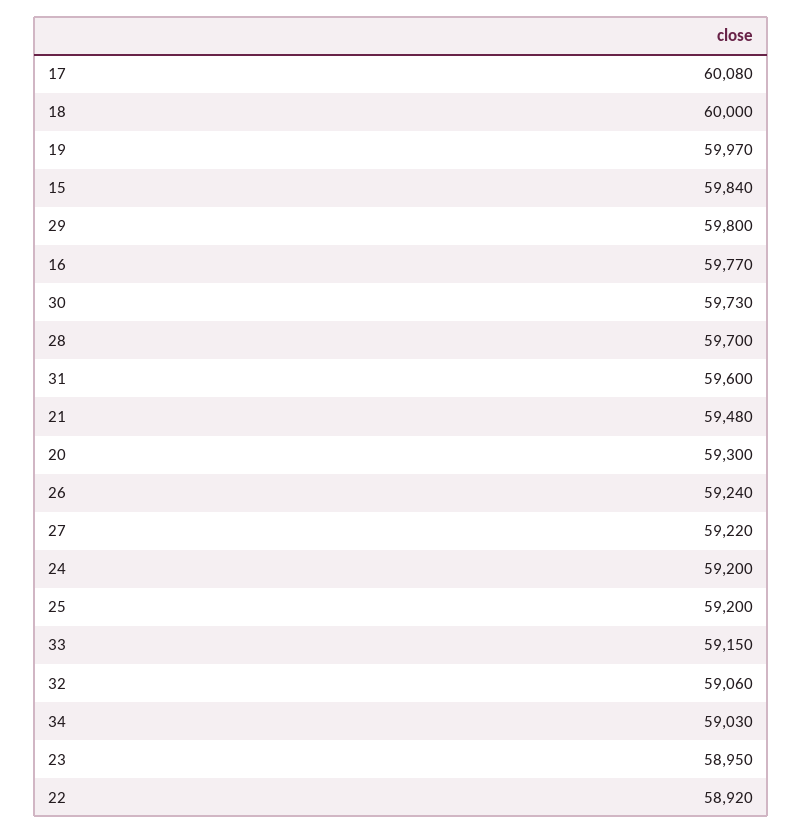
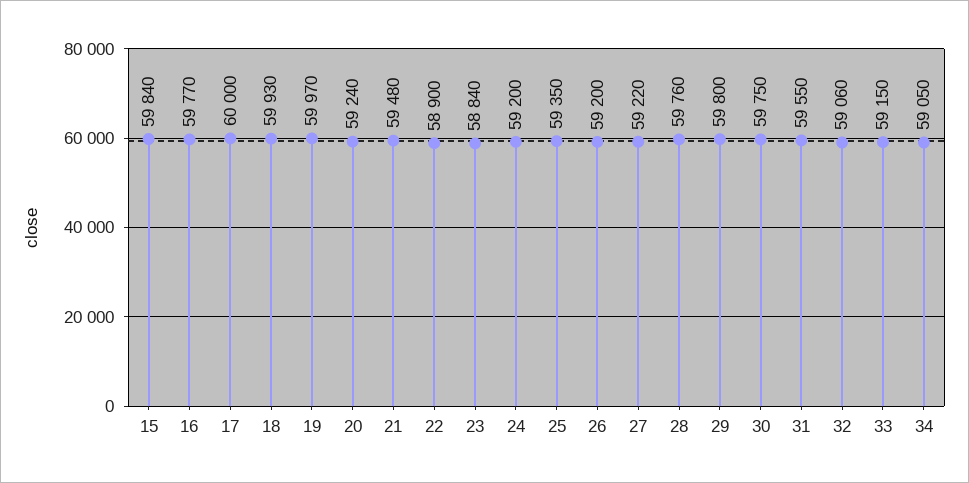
  {
-   "17": 60080,
+   "17": 60000,
-   "18": 60000,
+   "18": 59930,
    "19": 59970,
    "15": 59840,
    "29": 59800,
    "16": 59770,
-   "30": 59730,
+   "30": 59750,
-   "28": 59700,
+   "28": 59760,
-   "31": 59600,
+   "31": 59550,
    "21": 59480,
-   "20": 59300,
+   "20": 59240,
-   "26": 59240,
+   "26": 59200,
    "27": 59220,
    "24": 59200,
-   "25": 59200,
+   "25": 59350,
    "33": 59150,
    "32": 59060,
-   "34": 59030,
+   "34": 59050,
-   "23": 58950,
+   "23": 58840,
-   "22": 58920
+   "22": 58900
  }

